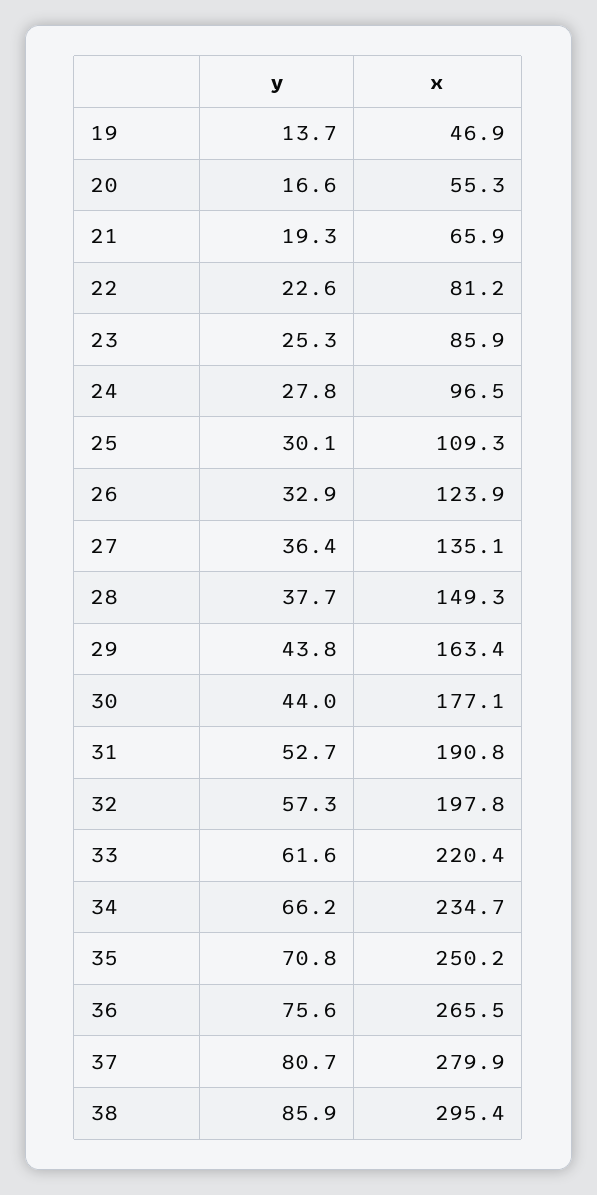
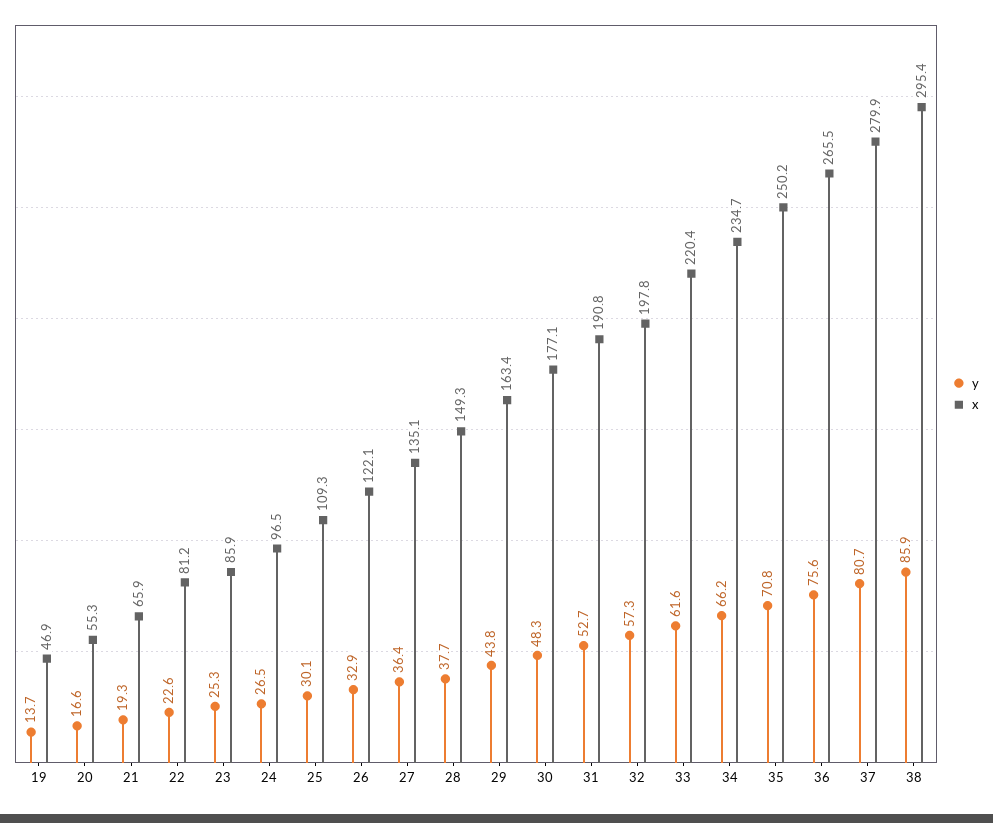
  {
    "y": {
      "19": 13.7,
      "20": 16.6,
      "21": 19.3,
      "22": 22.6,
      "23": 25.3,
-     "24": 27.8,
+     "24": 26.5,
      "25": 30.1,
      "26": 32.9,
      "27": 36.4,
      "28": 37.7,
      "29": 43.8,
-     "30": 44,
+     "30": 48.3,
      "31": 52.7,
      "32": 57.3,
      "33": 61.6,
      "34": 66.2,
      "35": 70.8,
      "36": 75.6,
      "37": 80.7,
      "38": 85.9
    },
    "x": {
      "19": 46.9,
      "20": 55.3,
      "21": 65.9,
      "22": 81.2,
      "23": 85.9,
      "24": 96.5,
      "25": 109.3,
-     "26": 123.9,
+     "26": 122.1,
      "27": 135.1,
      "28": 149.3,
      "29": 163.4,
      "30": 177.1,
      "31": 190.8,
      "32": 197.8,
      "33": 220.4,
      "34": 234.7,
      "35": 250.2,
      "36": 265.5,
      "37": 279.9,
      "38": 295.4
    }
  }

